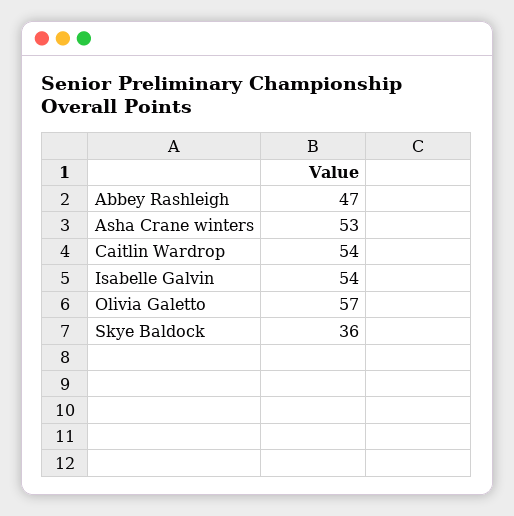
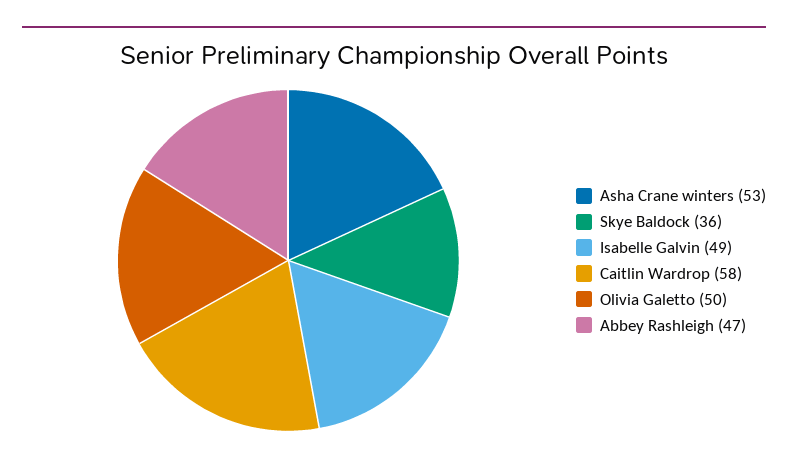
  {
    "Abbey Rashleigh": 47,
    "Asha Crane winters": 53,
-   "Caitlin Wardrop": 54,
+   "Caitlin Wardrop": 58,
-   "Isabelle Galvin": 54,
+   "Isabelle Galvin": 49,
-   "Olivia Galetto": 57,
+   "Olivia Galetto": 50,
    "Skye Baldock": 36
  }

